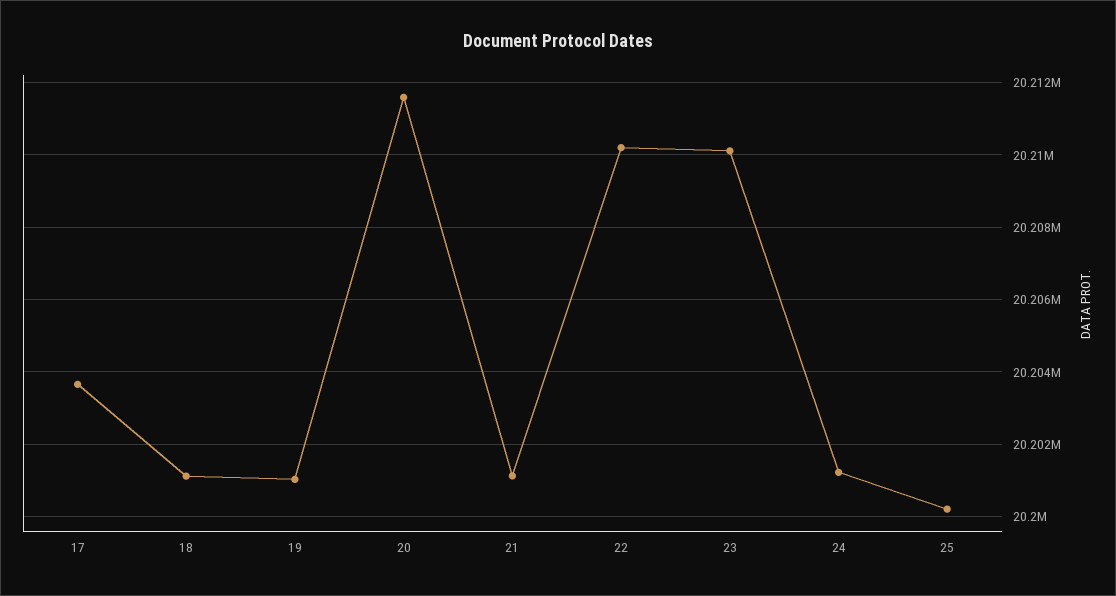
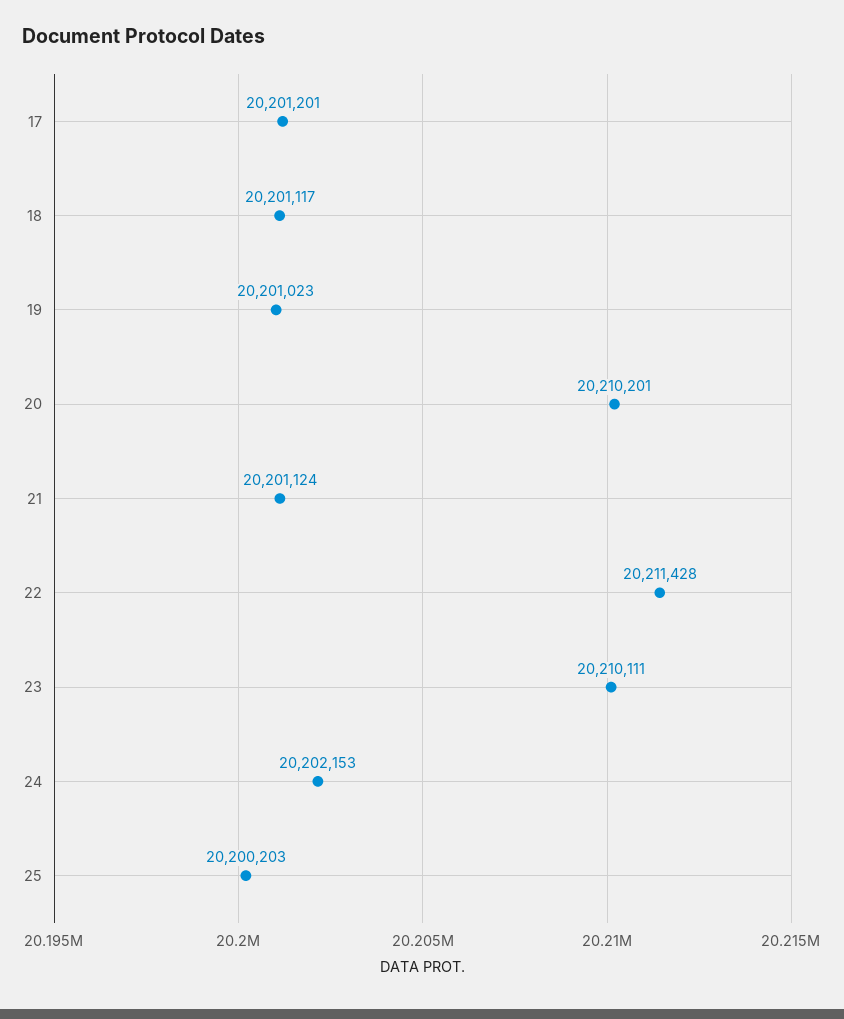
  {
-   "17": 20203600,
+   "17": 20201201,
    "18": 20201117,
    "19": 20201023,
-   "20": 20211600,
+   "20": 20210201,
    "21": 20201124,
-   "22": 20210200,
+   "22": 20211428,
    "23": 20210111,
-   "24": 20201200,
+   "24": 20202153,
    "25": 20200203
  }

